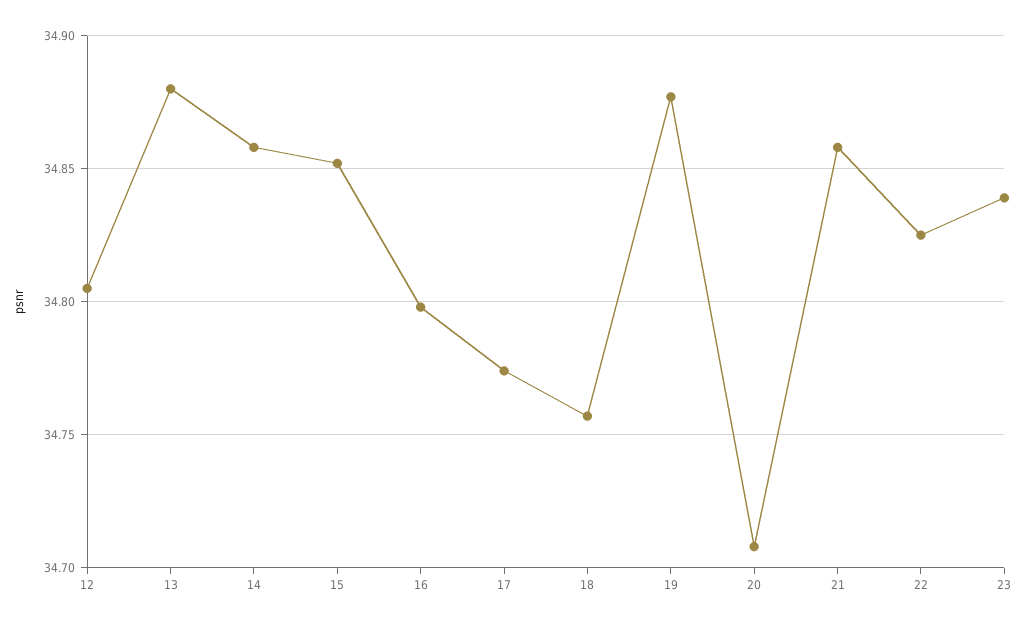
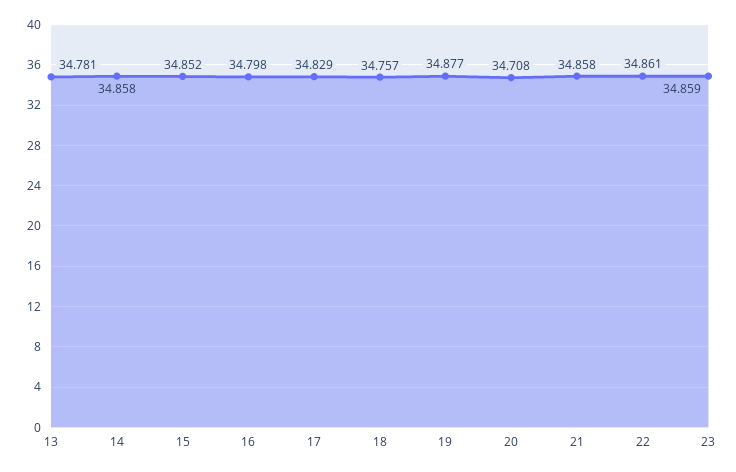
  {
-   "12": 34.805,
-   "13": 34.88,
+   "13": 34.781,
    "14": 34.858,
    "15": 34.852,
    "16": 34.798,
-   "17": 34.775,
+   "17": 34.829,
    "18": 34.757,
    "19": 34.877,
    "20": 34.708,
    "21": 34.858,
-   "22": 34.825,
+   "22": 34.861,
-   "23": 34.84
+   "23": 34.859
  }

